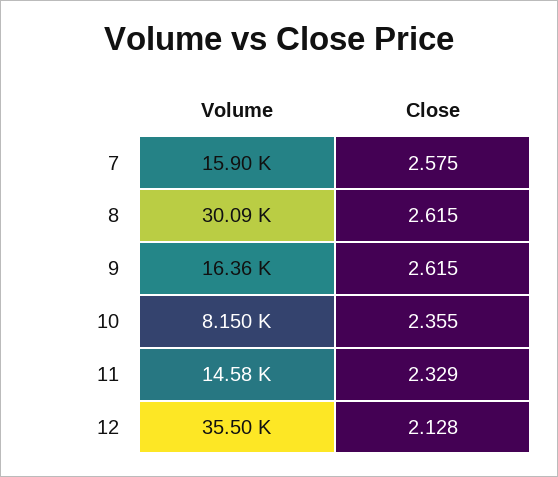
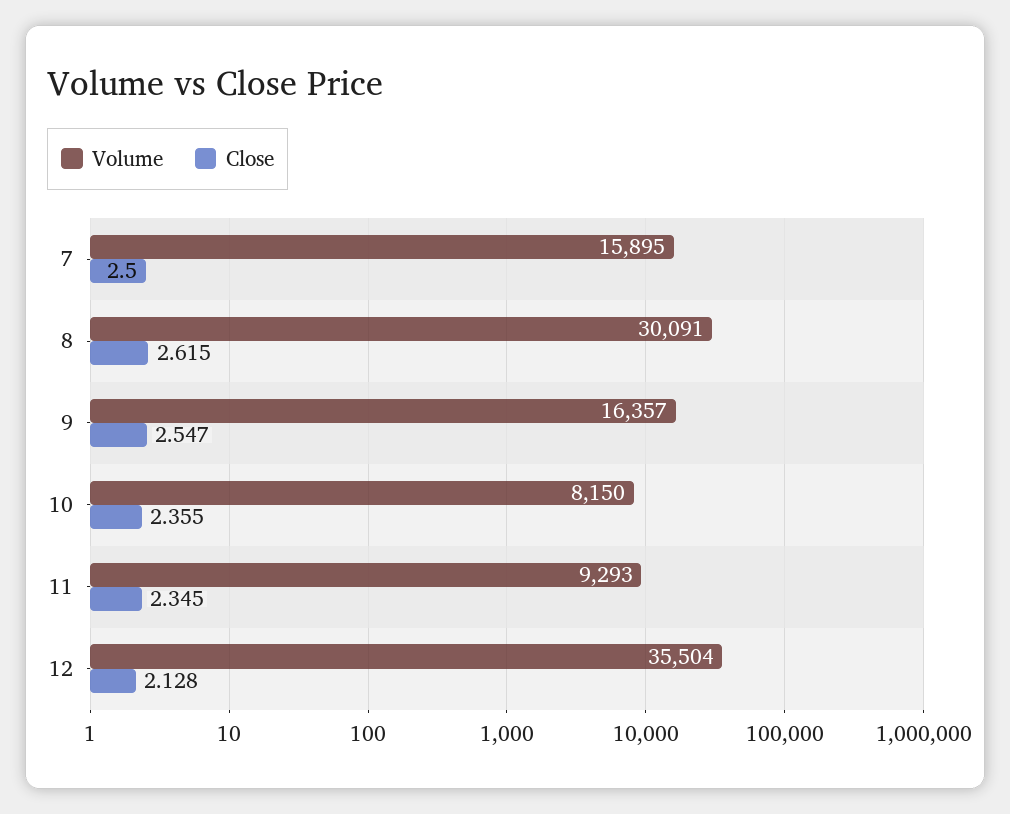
  {
    "Volume": {
      "7": 15895,
      "8": 30091,
      "9": 16357,
      "10": 8150,
-     "11": 14580,
+     "11": 9293,
      "12": 35504
    },
    "Close": {
-     "7": 2.575,
+     "7": 2.5,
      "8": 2.615,
-     "9": 2.615,
+     "9": 2.547,
      "10": 2.355,
-     "11": 2.329,
+     "11": 2.345,
      "12": 2.128
    }
  }

